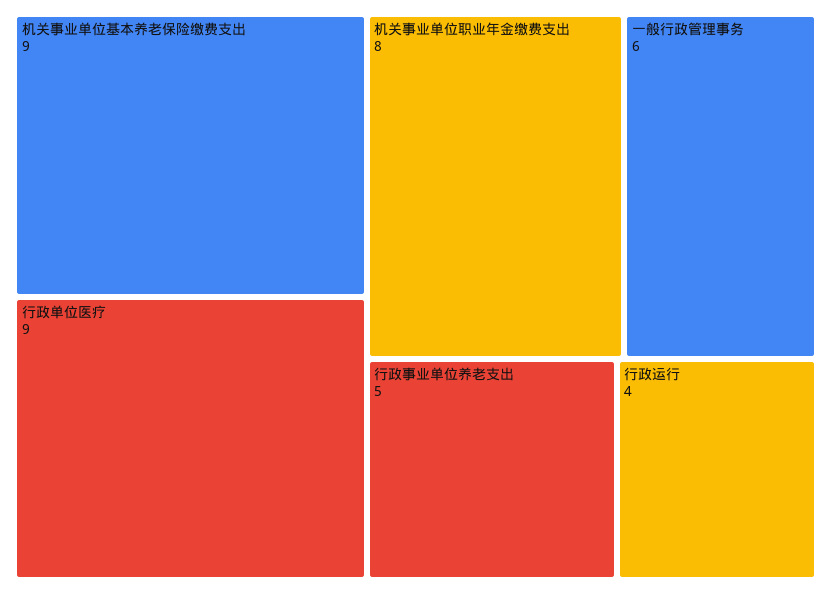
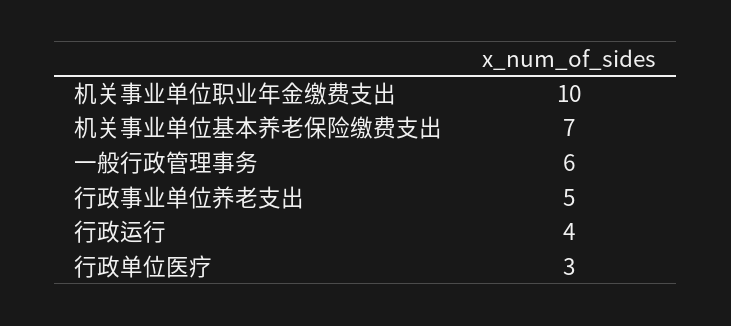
  {
-   "机关事业单位基本养老保险缴费支出": 9,
+   "机关事业单位基本养老保险缴费支出": 7,
-   "行政单位医疗": 9,
+   "行政单位医疗": 3,
-   "机关事业单位职业年金缴费支出": 8,
+   "机关事业单位职业年金缴费支出": 10,
    "一般行政管理事务": 6,
    "行政事业单位养老支出": 5,
    "行政运行": 4
  }

